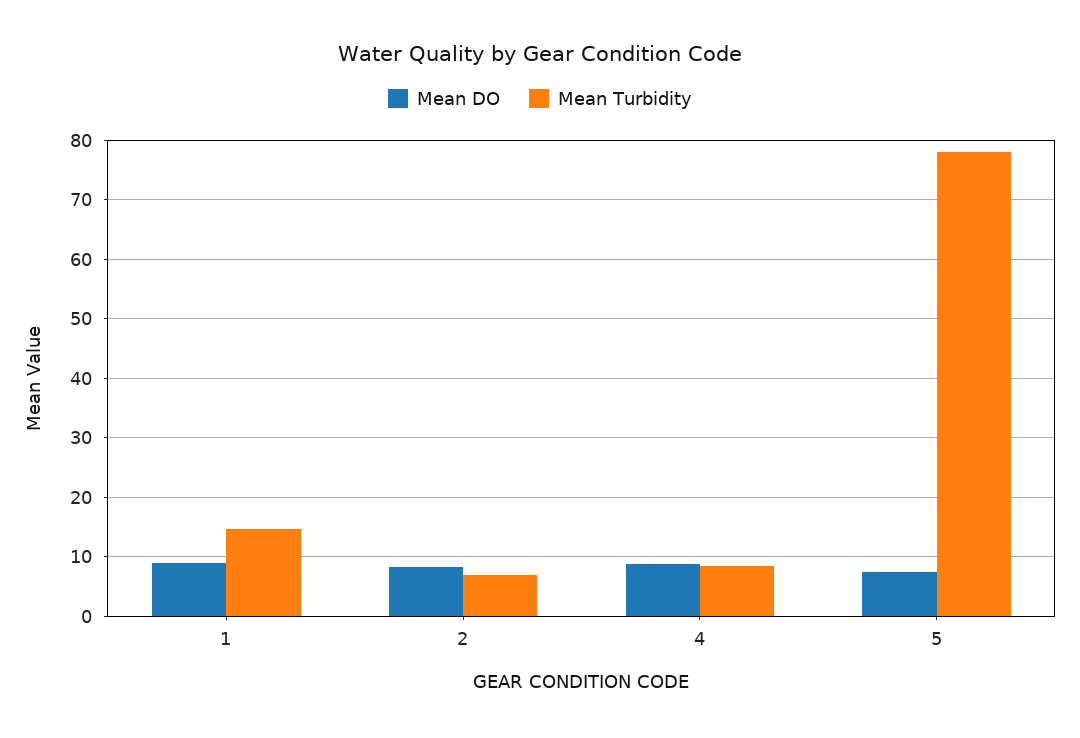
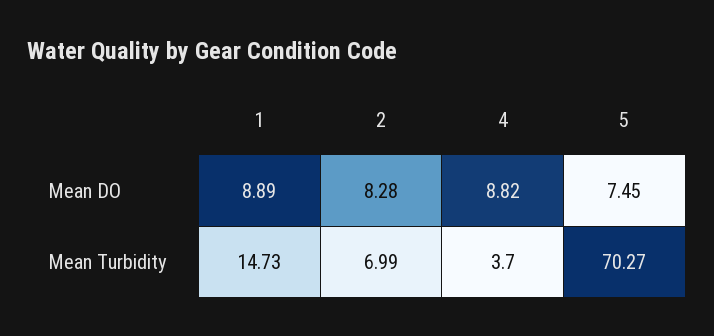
  {
    "Mean DO": {
      "1": 8.89,
      "2": 8.28,
      "4": 8.82,
      "5": 7.45
    },
    "Mean Turbidity": {
      "1": 14.73,
      "2": 6.99,
-     "4": 8,
+     "4": 3.7,
-     "5": 78
+     "5": 70.27
    }
  }

